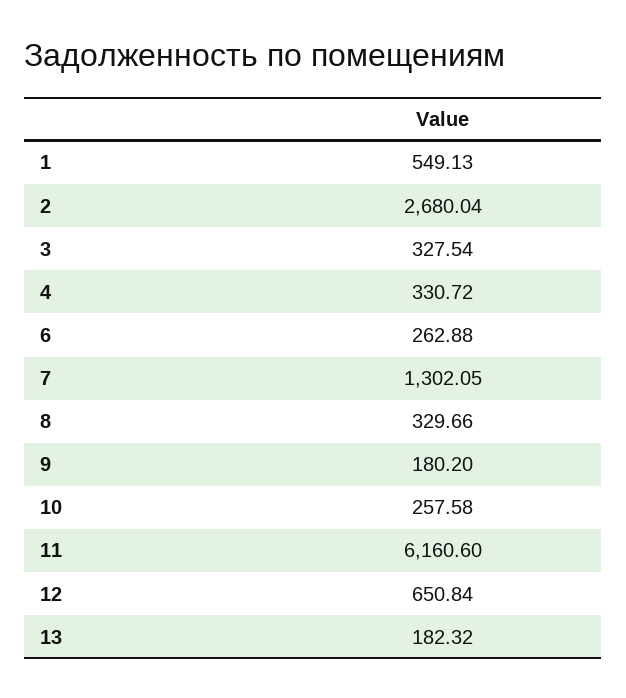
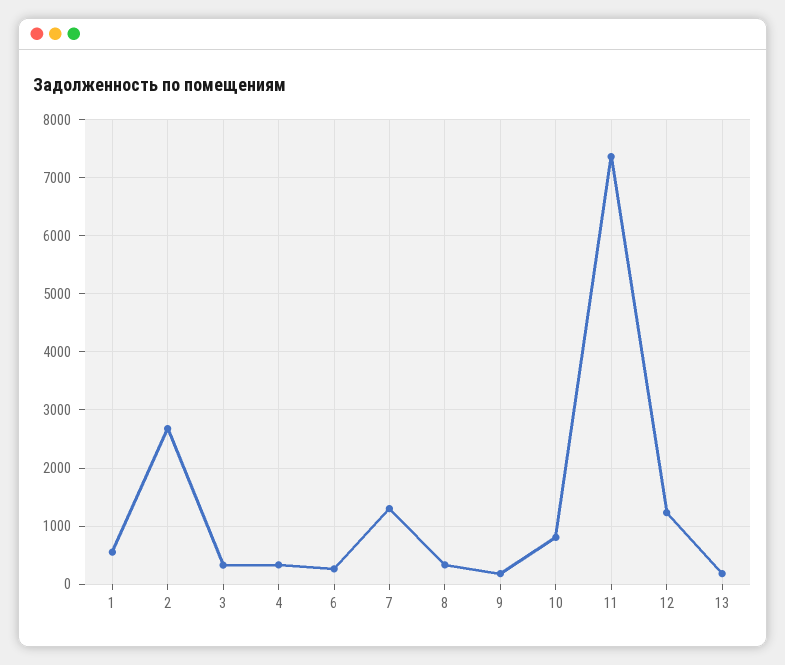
  {
    "1": 549.13,
    "2": 2680.04,
    "3": 327.54,
    "4": 330.72,
    "6": 262.88,
    "7": 1302.05,
    "8": 329.66,
    "9": 180.2,
-   "10": 257.58,
+   "10": 800,
-   "11": 6160.6,
+   "11": 7400,
-   "12": 650.84,
+   "12": 1200,
    "13": 182.32
  }

